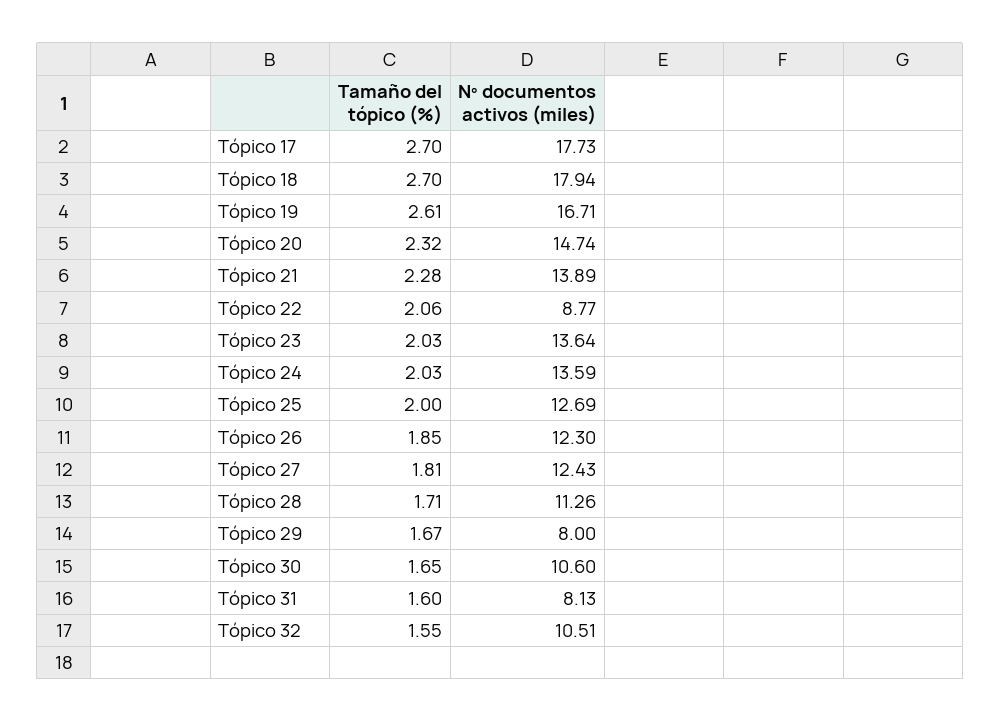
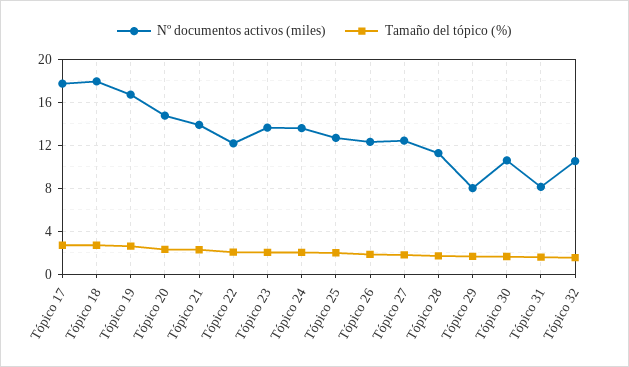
  {
    "Tamaño del tópico (%)": {
      "Tópico 17": 2.7,
      "Tópico 18": 2.7,
      "Tópico 19": 2.61,
      "Tópico 20": 2.32,
      "Tópico 21": 2.28,
      "Tópico 22": 2.06,
      "Tópico 23": 2.03,
      "Tópico 24": 2.03,
      "Tópico 25": 2,
      "Tópico 26": 1.85,
      "Tópico 27": 1.81,
      "Tópico 28": 1.71,
      "Tópico 29": 1.67,
      "Tópico 30": 1.65,
      "Tópico 31": 1.6,
      "Tópico 32": 1.55
    },
    "Nº documentos activos (miles)": {
      "Tópico 17": 17.73,
      "Tópico 18": 17.94,
      "Tópico 19": 16.71,
      "Tópico 20": 14.74,
      "Tópico 21": 13.89,
-     "Tópico 22": 8.77,
+     "Tópico 22": 12,
      "Tópico 23": 13.64,
      "Tópico 24": 13.59,
      "Tópico 25": 12.69,
      "Tópico 26": 12.3,
      "Tópico 27": 12.43,
      "Tópico 28": 11.26,
      "Tópico 29": 8,
      "Tópico 30": 10.6,
      "Tópico 31": 8.13,
      "Tópico 32": 10.51
    }
  }

